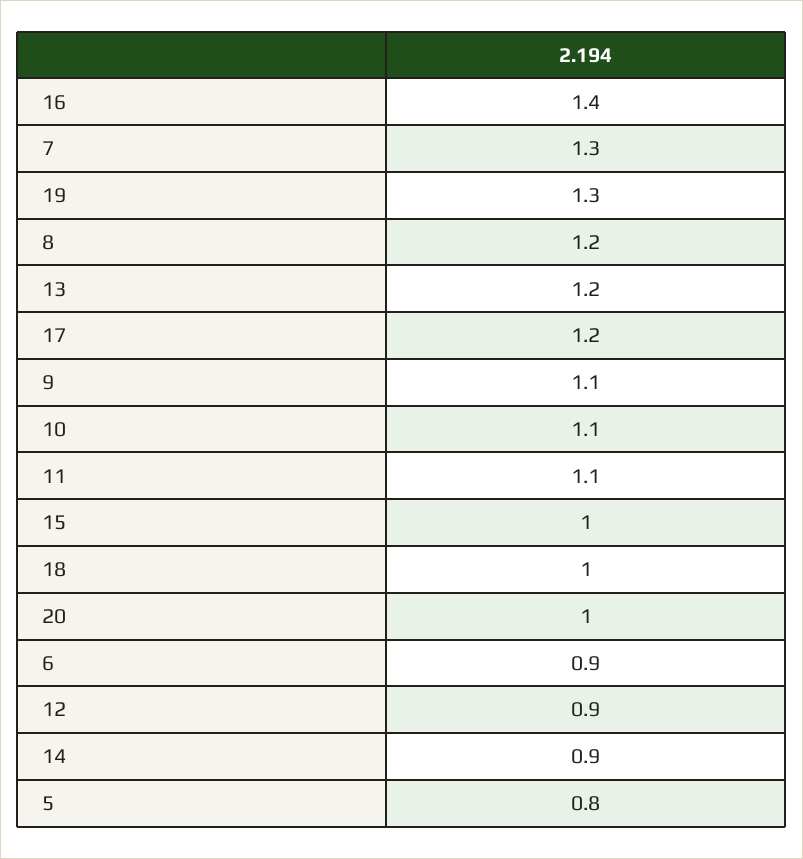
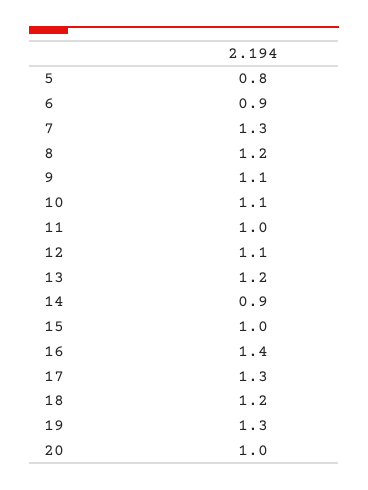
  {
    "16": 1.4,
    "7": 1.3,
    "19": 1.3,
    "8": 1.2,
    "13": 1.2,
-   "17": 1.2,
+   "17": 1.3,
    "9": 1.1,
    "10": 1.1,
-   "11": 1.1,
+   "11": 1,
    "15": 1,
-   "18": 1,
+   "18": 1.2,
    "20": 1,
    "6": 0.9,
-   "12": 0.9,
+   "12": 1.1,
    "14": 0.9,
    "5": 0.8
  }

